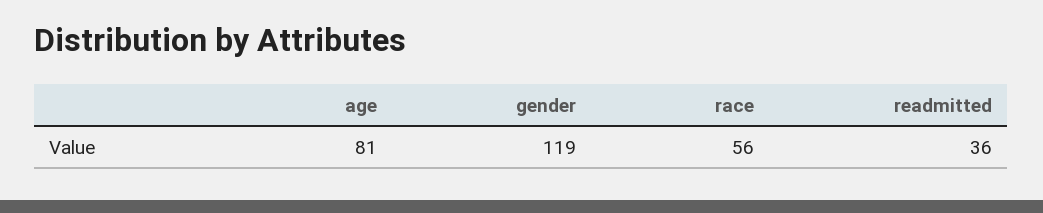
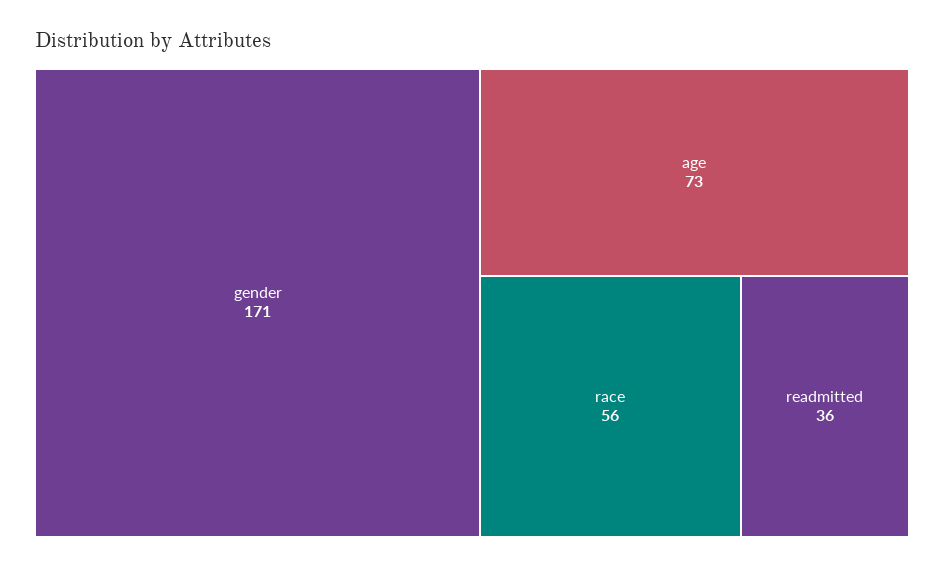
  {
-   "age": 81,
+   "age": 73,
-   "gender": 119,
+   "gender": 171,
    "race": 56,
    "readmitted": 36
  }

